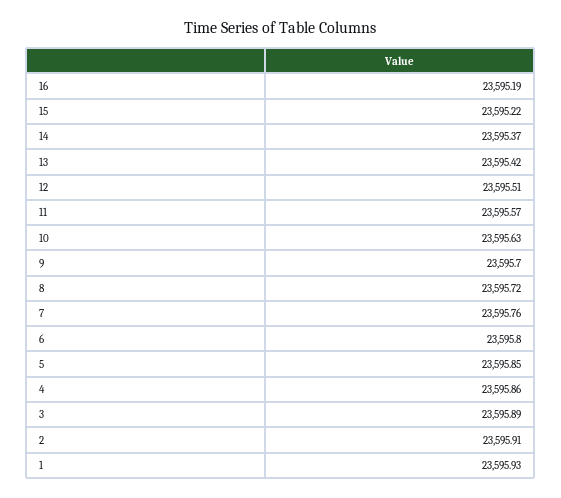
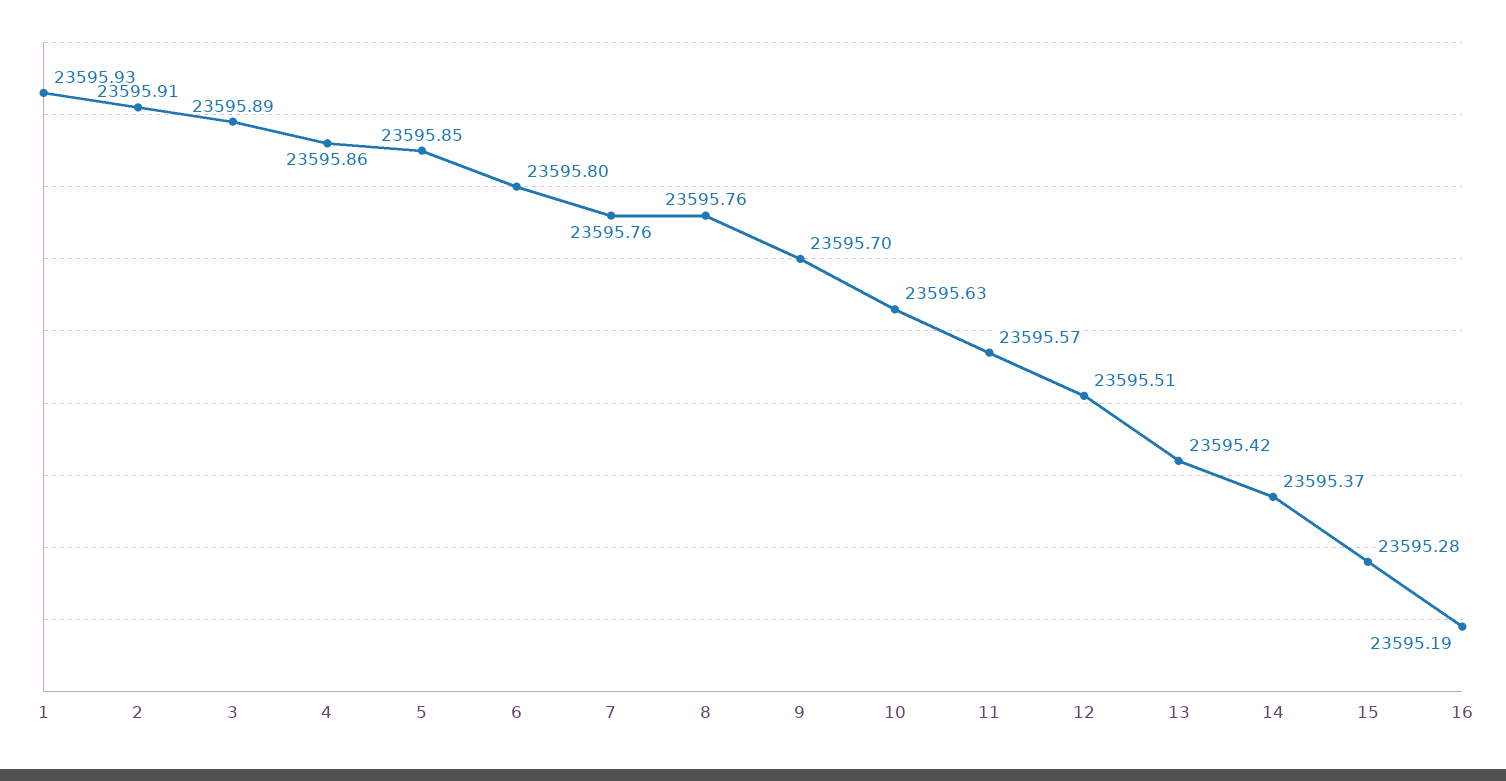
  {
    "16": 23595.19,
-   "15": 23595.22,
+   "15": 23595.28,
    "14": 23595.37,
    "13": 23595.42,
    "12": 23595.51,
    "11": 23595.57,
    "10": 23595.63,
    "9": 23595.7,
-   "8": 23595.72,
+   "8": 23595.76,
    "7": 23595.76,
    "6": 23595.8,
    "5": 23595.85,
    "4": 23595.86,
    "3": 23595.89,
    "2": 23595.91,
    "1": 23595.93
  }

